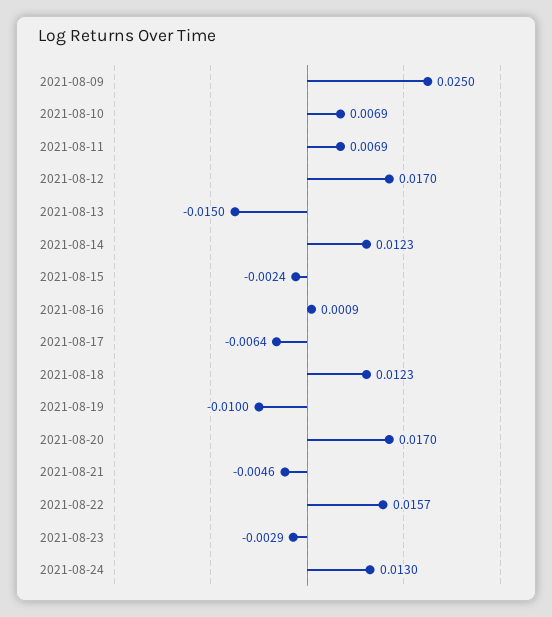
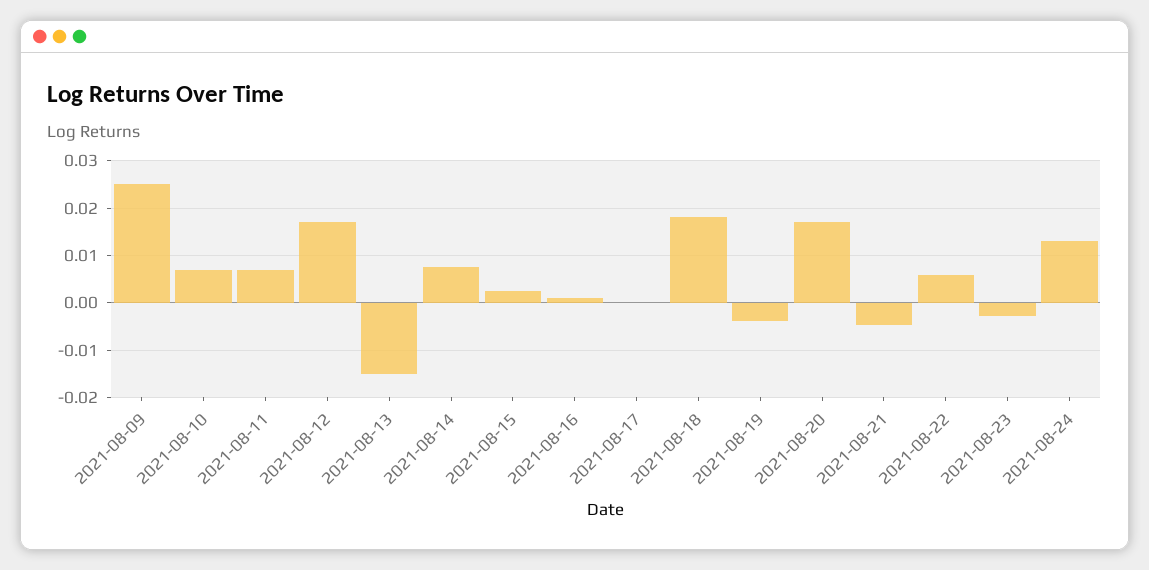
  {
    "2021-08-09": 0.025,
    "2021-08-10": 0.0069,
    "2021-08-11": 0.0069,
    "2021-08-12": 0.017,
    "2021-08-13": -0.015,
-   "2021-08-14": 0.0123,
+   "2021-08-14": 0.008,
-   "2021-08-15": -0.0024,
+   "2021-08-15": 0.002,
    "2021-08-16": 0.0009,
-   "2021-08-17": -0.0064,
+   "2021-08-17": 0,
-   "2021-08-18": 0.0123,
+   "2021-08-18": 0.018,
-   "2021-08-19": -0.01,
+   "2021-08-19": -0.004,
    "2021-08-20": 0.017,
    "2021-08-21": -0.0046,
-   "2021-08-22": 0.0157,
+   "2021-08-22": 0.006,
    "2021-08-23": -0.0029,
    "2021-08-24": 0.013
  }

